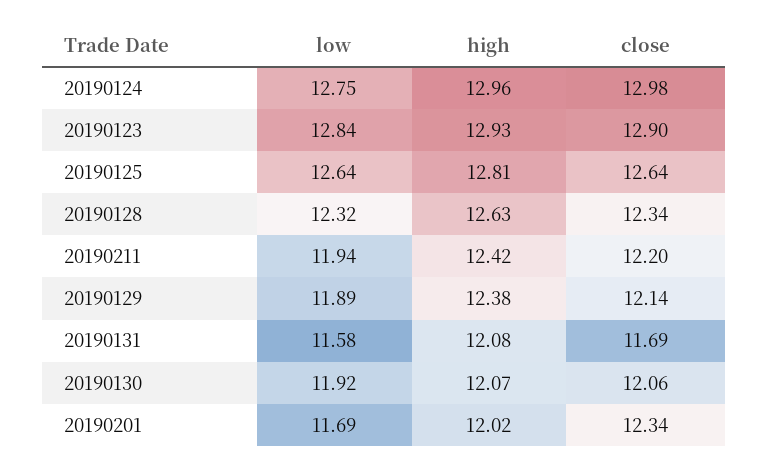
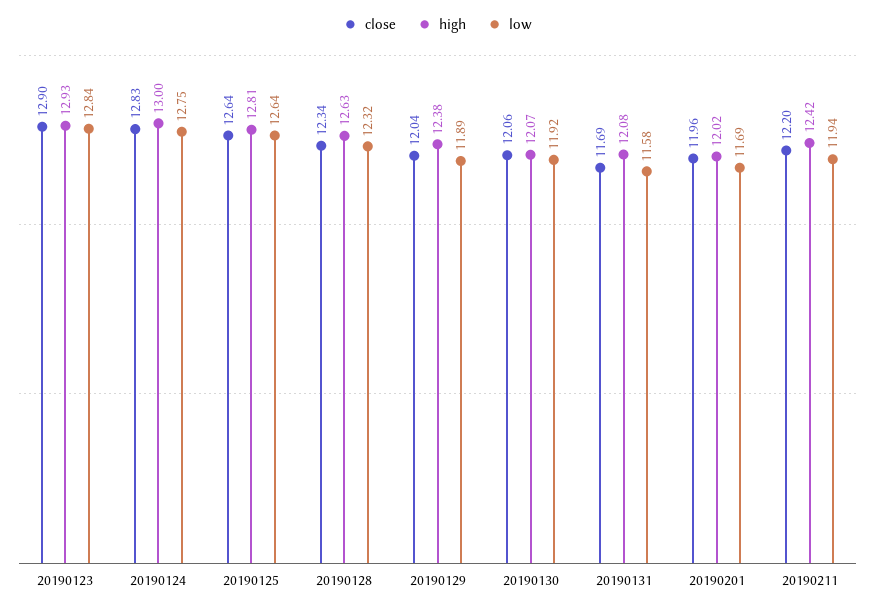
  {
    "low": {
      "20190124": 12.75,
      "20190123": 12.84,
      "20190125": 12.64,
      "20190128": 12.32,
      "20190211": 11.94,
      "20190129": 11.89,
      "20190131": 11.58,
      "20190130": 11.92,
      "20190201": 11.69
    },
    "high": {
-     "20190124": 12.96,
+     "20190124": 13,
      "20190123": 12.93,
      "20190125": 12.81,
      "20190128": 12.63,
      "20190211": 12.42,
      "20190129": 12.38,
      "20190131": 12.08,
      "20190130": 12.07,
      "20190201": 12.02
    },
    "close": {
-     "20190124": 12.98,
+     "20190124": 12.83,
      "20190123": 12.9,
      "20190125": 12.64,
      "20190128": 12.34,
      "20190211": 12.2,
-     "20190129": 12.14,
+     "20190129": 12.04,
      "20190131": 11.69,
      "20190130": 12.06,
-     "20190201": 12.34
+     "20190201": 11.96
    }
  }

